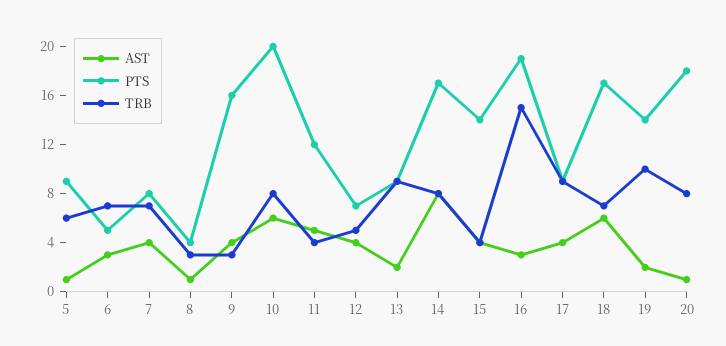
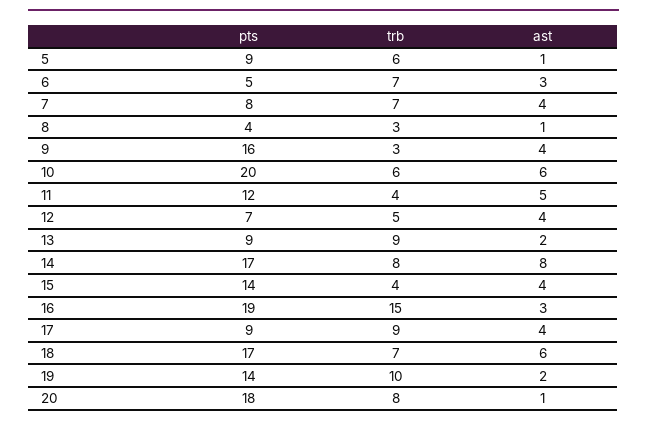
  {
    "AST": {
      "5": 1,
      "6": 3,
      "7": 4,
      "8": 1,
      "9": 4,
      "10": 6,
      "11": 5,
      "12": 4,
      "13": 2,
      "14": 8,
      "15": 4,
      "16": 3,
      "17": 4,
      "18": 6,
      "19": 2,
      "20": 1
    },
    "PTS": {
      "5": 9,
      "6": 5,
      "7": 8,
      "8": 4,
      "9": 16,
      "10": 20,
      "11": 12,
      "12": 7,
      "13": 9,
      "14": 17,
      "15": 14,
      "16": 19,
      "17": 9,
      "18": 17,
      "19": 14,
      "20": 18
    },
    "TRB": {
      "5": 6,
      "6": 7,
      "7": 7,
      "8": 3,
      "9": 3,
-     "10": 8,
+     "10": 6,
      "11": 4,
      "12": 5,
      "13": 9,
      "14": 8,
      "15": 4,
      "16": 15,
      "17": 9,
      "18": 7,
      "19": 10,
      "20": 8
    }
  }

